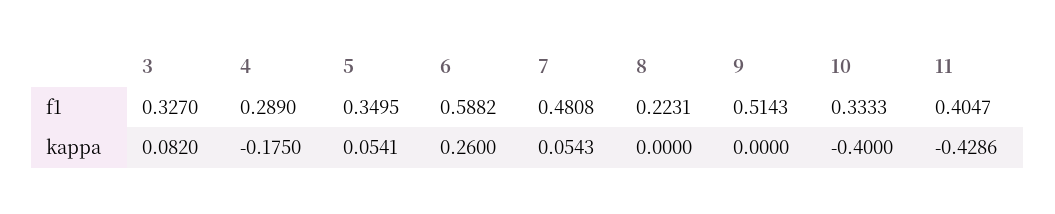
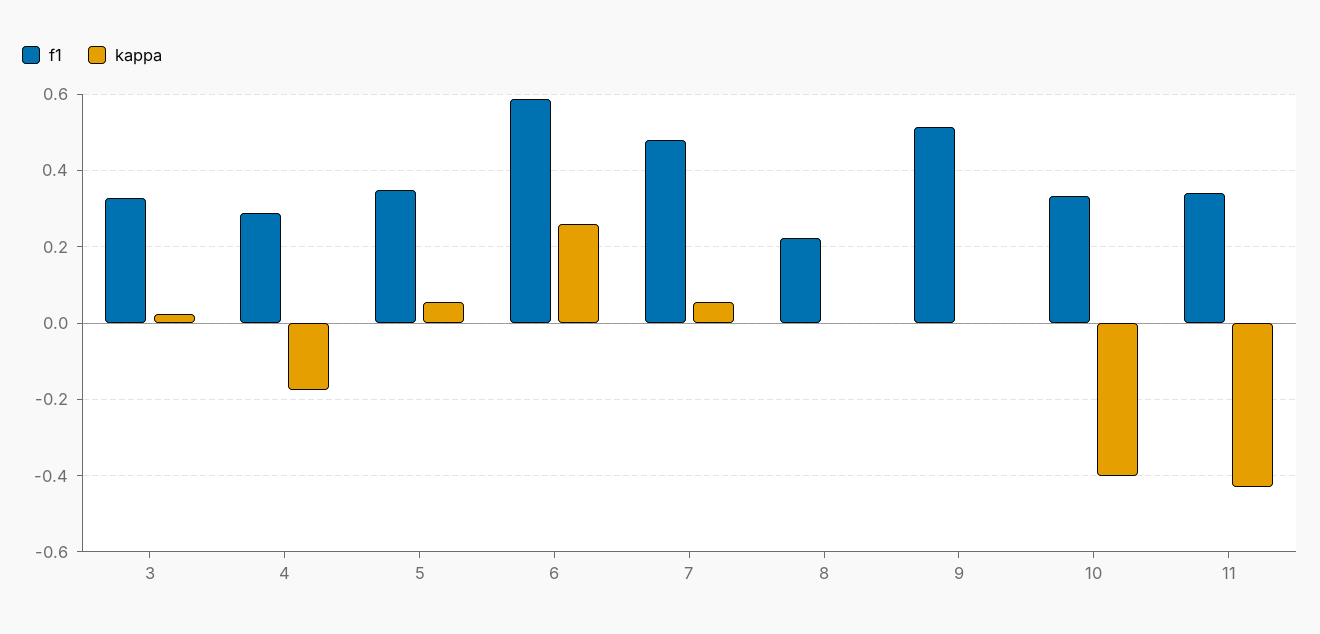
  {
    "f1": {
      "3": 0.327,
      "4": 0.289,
      "5": 0.3495,
      "6": 0.5882,
      "7": 0.4808,
      "8": 0.2231,
      "9": 0.5143,
      "10": 0.3333,
-     "11": 0.4047
+     "11": 0.34
    },
    "kappa": {
-     "3": 0.082,
+     "3": 0.02,
      "4": -0.175,
      "5": 0.0541,
      "6": 0.26,
      "7": 0.0543,
      "8": 0,
      "9": 0,
      "10": -0.4,
      "11": -0.4286
    }
  }

